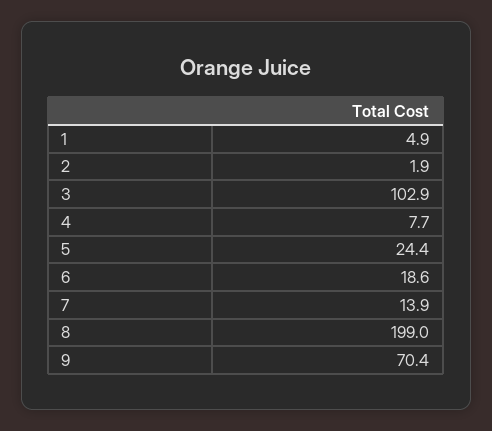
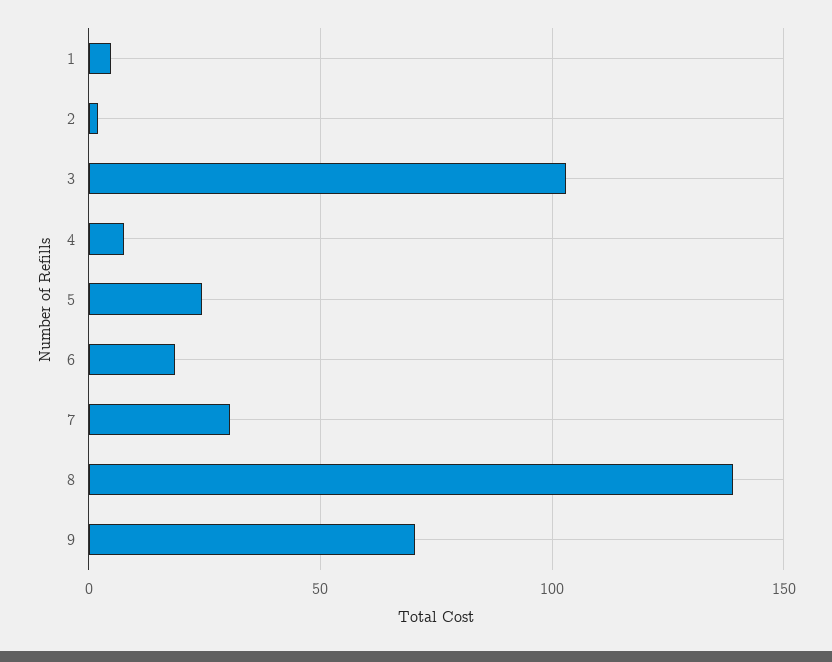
  {
    "1": 4.9,
    "2": 1.9,
    "3": 102.9,
    "4": 7.7,
    "5": 24.4,
    "6": 18.6,
-   "7": 13.9,
+   "7": 30,
-   "8": 199,
+   "8": 140,
    "9": 70.4
  }

